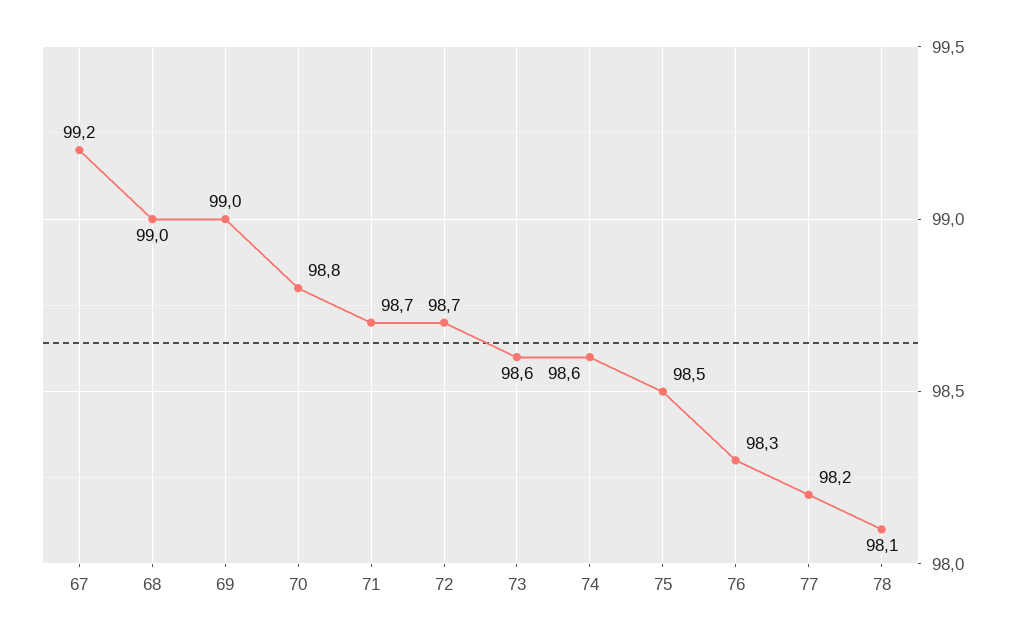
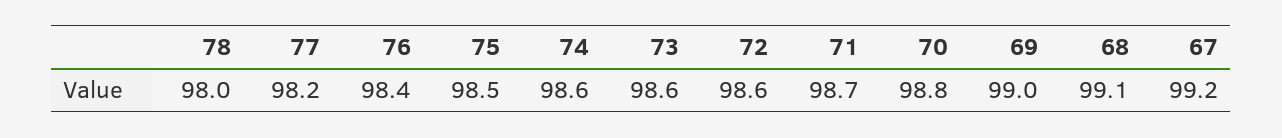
  {
    "67": 99.2,
-   "68": 99,
+   "68": 99.1,
    "69": 99,
    "70": 98.8,
    "71": 98.7,
-   "72": 98.7,
+   "72": 98.6,
    "73": 98.6,
    "74": 98.6,
    "75": 98.5,
-   "76": 98.3,
+   "76": 98.4,
    "77": 98.2,
-   "78": 98.1
+   "78": 98
  }

